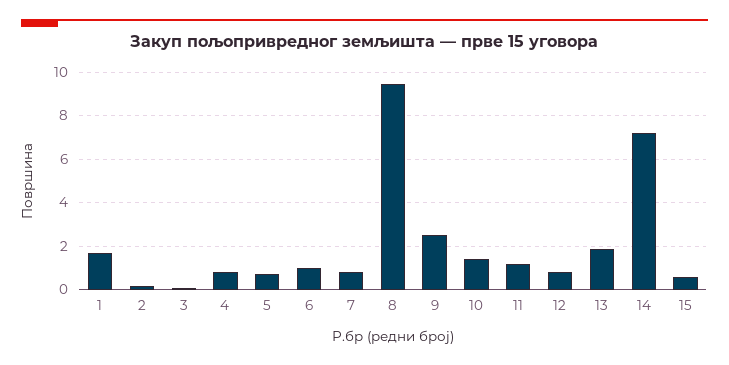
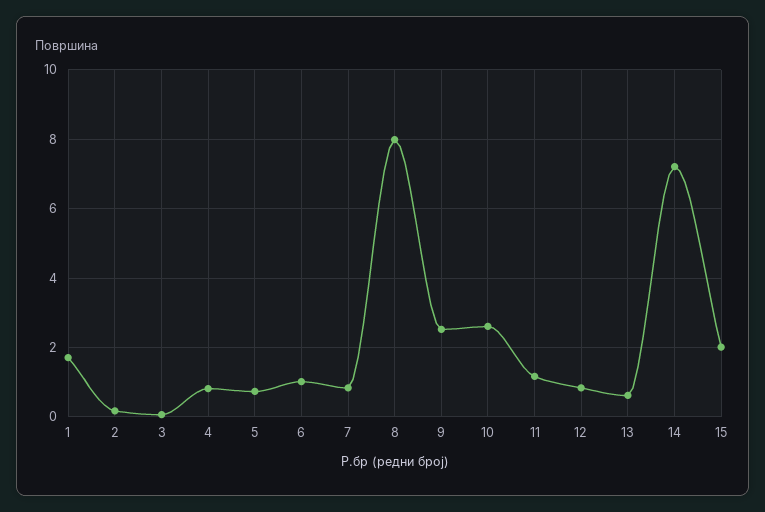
  {
    "1": 1.8,
    "2": 0.2,
    "3": 0,
    "4": 0.8,
    "5": 0.8,
    "6": 1,
    "7": 0.8,
-   "8": 9.5,
+   "8": 8,
    "9": 2.6,
-   "10": 1.5,
+   "10": 2.6,
    "11": 1.2,
    "12": 0.8,
-   "13": 2,
+   "13": 0.6,
    "14": 7.2,
-   "15": 0.5
+   "15": 2
  }

